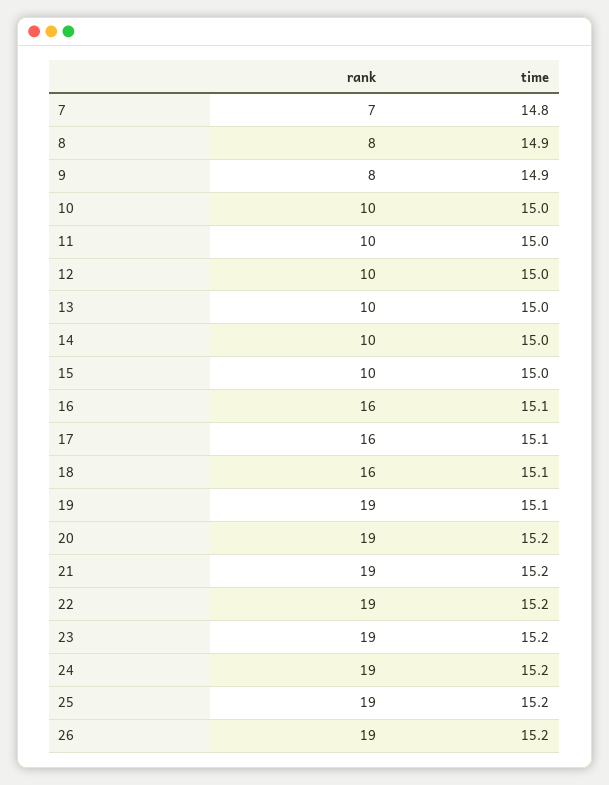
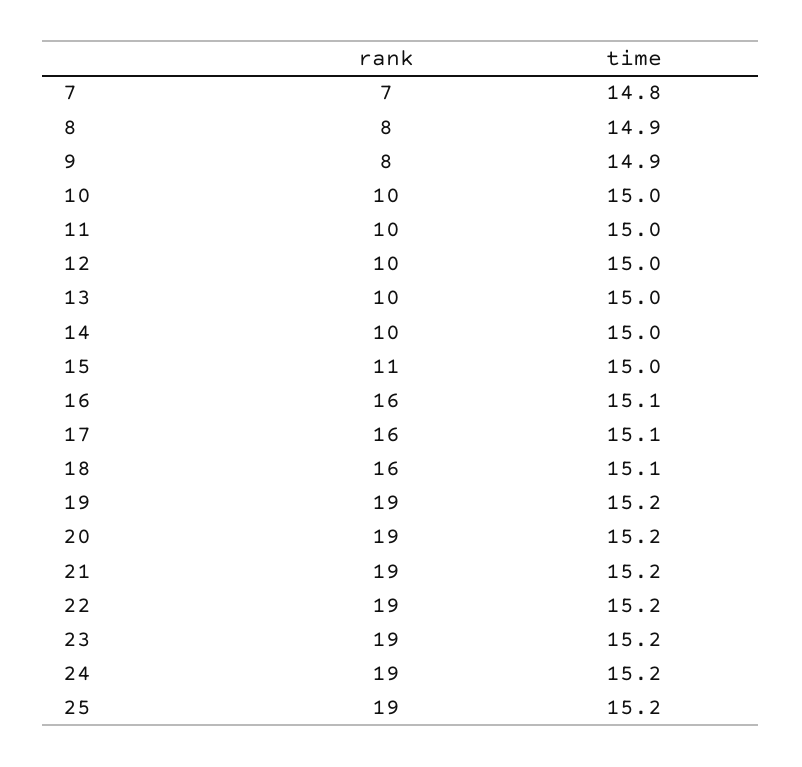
  {
    "rank": {
      "7": 7,
      "8": 8,
      "9": 8,
      "10": 10,
      "11": 10,
      "12": 10,
      "13": 10,
      "14": 10,
-     "15": 10,
+     "15": 11,
      "16": 16,
      "17": 16,
      "18": 16,
      "19": 19,
      "20": 19,
      "21": 19,
      "22": 19,
      "23": 19,
      "24": 19,
-     "25": 19,
+     "25": 19
-     "26": 19
    },
    "time": {
      "7": 14.8,
      "8": 14.9,
      "9": 14.9,
      "10": 15,
      "11": 15,
      "12": 15,
      "13": 15,
      "14": 15,
      "15": 15,
      "16": 15.1,
      "17": 15.1,
      "18": 15.1,
-     "19": 15.1,
+     "19": 15.2,
      "20": 15.2,
      "21": 15.2,
      "22": 15.2,
      "23": 15.2,
      "24": 15.2,
-     "25": 15.2,
+     "25": 15.2
-     "26": 15.2
    }
  }

